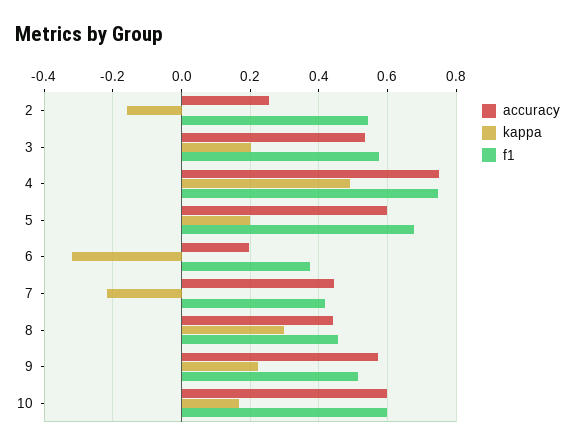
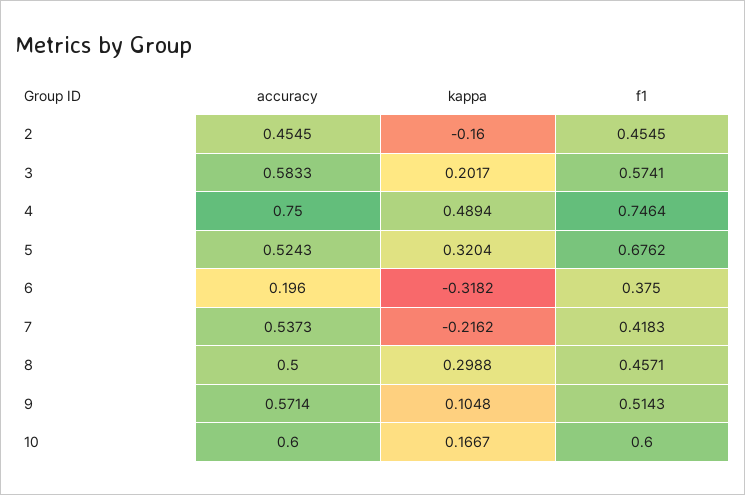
  {
    "accuracy": {
-     "2": 0.26,
+     "2": 0.4545,
-     "3": 0.54,
+     "3": 0.5833,
      "4": 0.75,
-     "5": 0.6,
+     "5": 0.5243,
      "6": 0.196,
-     "7": 0.44,
+     "7": 0.5373,
-     "8": 0.44,
+     "8": 0.5,
      "9": 0.5714,
      "10": 0.6
    },
    "kappa": {
      "2": -0.16,
      "3": 0.2017,
      "4": 0.4894,
-     "5": 0.2,
+     "5": 0.3204,
      "6": -0.3182,
      "7": -0.2162,
      "8": 0.2988,
-     "9": 0.22,
+     "9": 0.1048,
      "10": 0.1667
    },
    "f1": {
-     "2": 0.54,
+     "2": 0.4545,
      "3": 0.5741,
      "4": 0.7464,
      "5": 0.6762,
      "6": 0.375,
      "7": 0.4183,
      "8": 0.4571,
      "9": 0.5143,
      "10": 0.6
    }
  }

